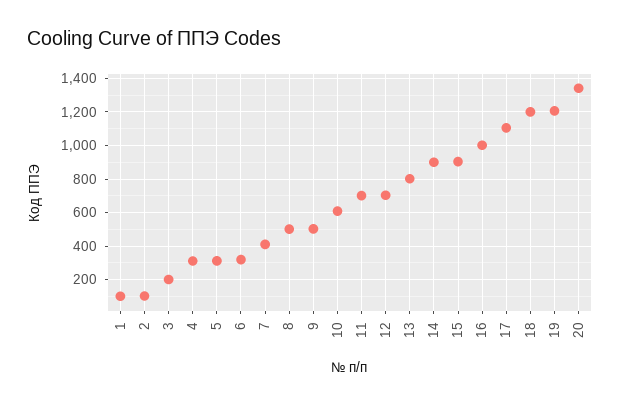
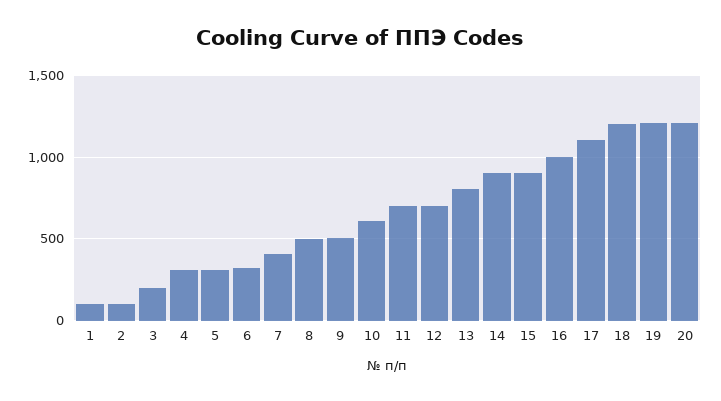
  {
    "1": 100,
    "2": 100,
    "3": 200,
    "4": 300,
    "5": 300,
    "6": 300,
    "7": 400,
    "8": 500,
    "9": 500,
    "10": 600,
    "11": 700,
    "12": 700,
    "13": 800,
    "14": 900,
    "15": 900,
    "16": 1000,
    "17": 1100,
    "18": 1200,
    "19": 1200,
-   "20": 1350
+   "20": 1200
  }

